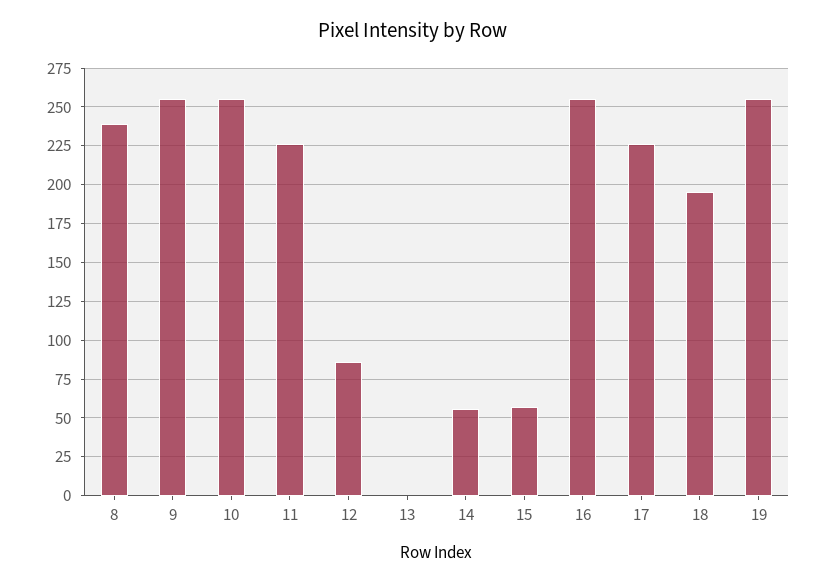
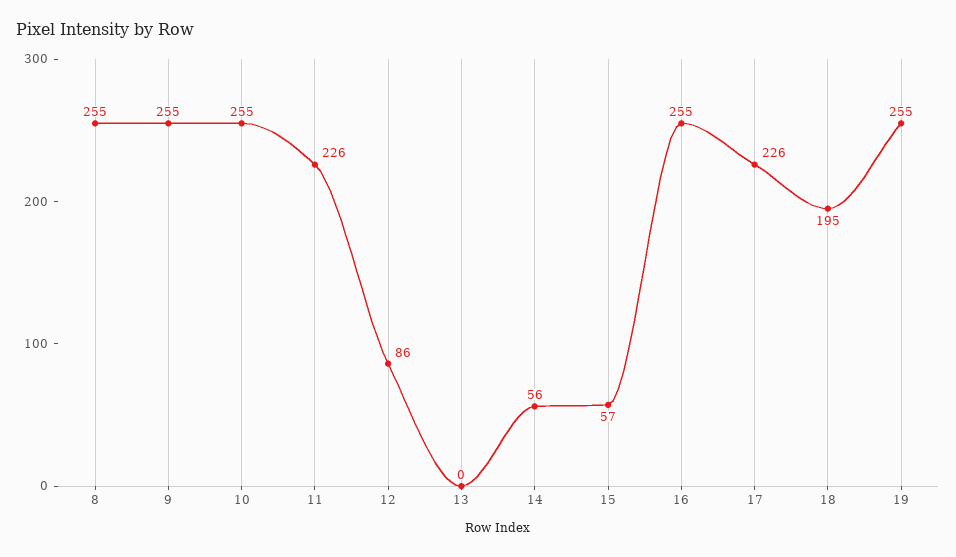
  {
-   "8": 240,
+   "8": 255,
    "9": 255,
    "10": 255,
    "11": 226,
    "12": 86,
    "13": 0,
    "14": 56,
    "15": 57,
    "16": 255,
    "17": 226,
    "18": 195,
    "19": 255
  }

